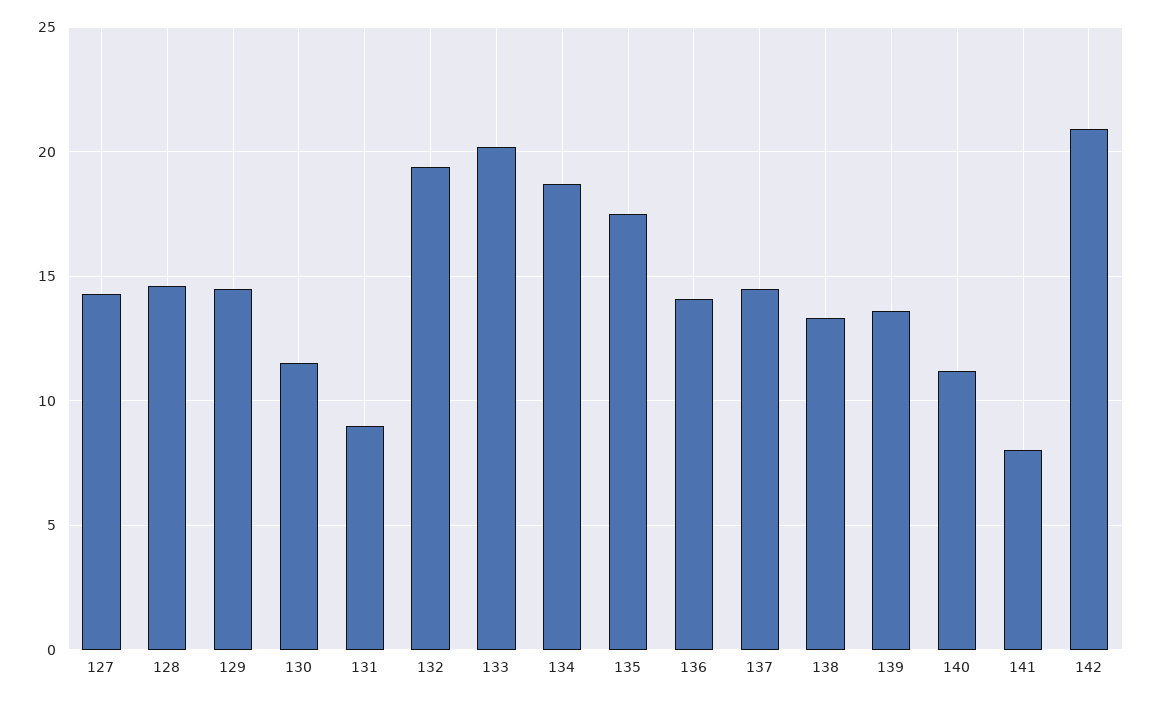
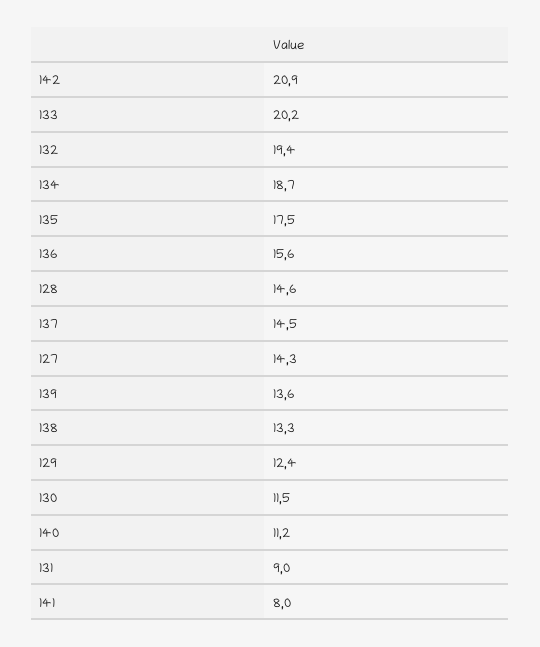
  {
    "127": 14.3,
    "128": 14.6,
-   "129": 14.5,
+   "129": 12.4,
    "130": 11.5,
    "131": 9,
    "132": 19.4,
    "133": 20.2,
    "134": 18.7,
    "135": 17.5,
-   "136": 14,
+   "136": 15.6,
    "137": 14.5,
    "138": 13.3,
    "139": 13.6,
    "140": 11.2,
    "141": 8,
    "142": 20.9
  }

